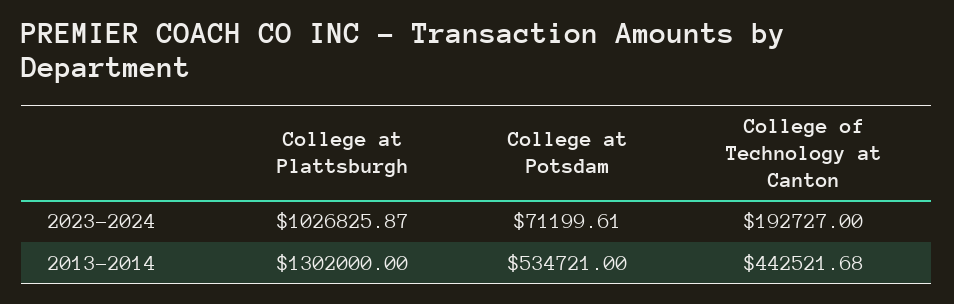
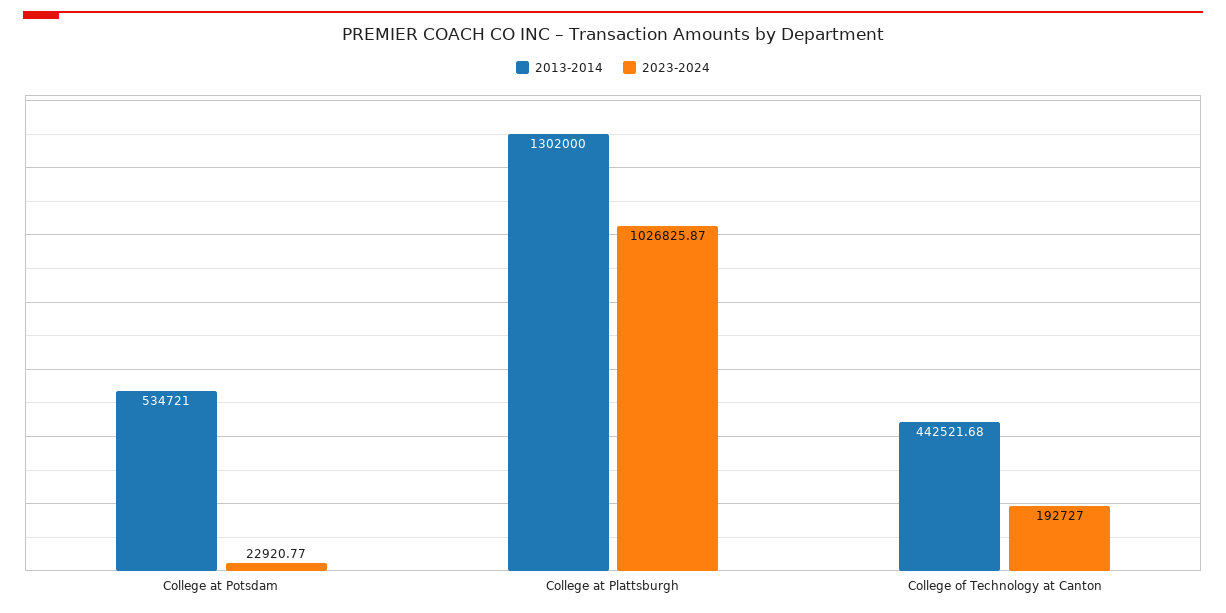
  {
    "2023-2024": {
      "College at Plattsburgh": 1026825.87,
-     "College at Potsdam": 71199.61,
+     "College at Potsdam": 22920.77,
      "College of Technology at Canton": 192727
    },
    "2013-2014": {
      "College at Plattsburgh": 1302000,
      "College at Potsdam": 534721,
      "College of Technology at Canton": 442521.68
    }
  }

